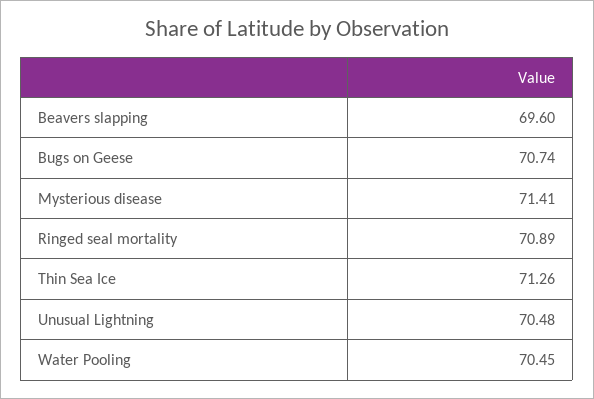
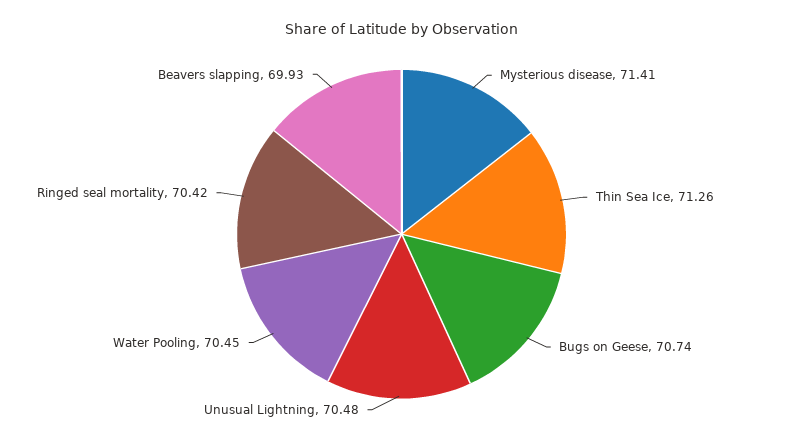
  {
-   "Beavers slapping": 69.6,
+   "Beavers slapping": 69.93,
    "Bugs on Geese": 70.74,
    "Mysterious disease": 71.41,
-   "Ringed seal mortality": 70.89,
+   "Ringed seal mortality": 70.42,
    "Thin Sea Ice": 71.26,
    "Unusual Lightning": 70.48,
    "Water Pooling": 70.45
  }

